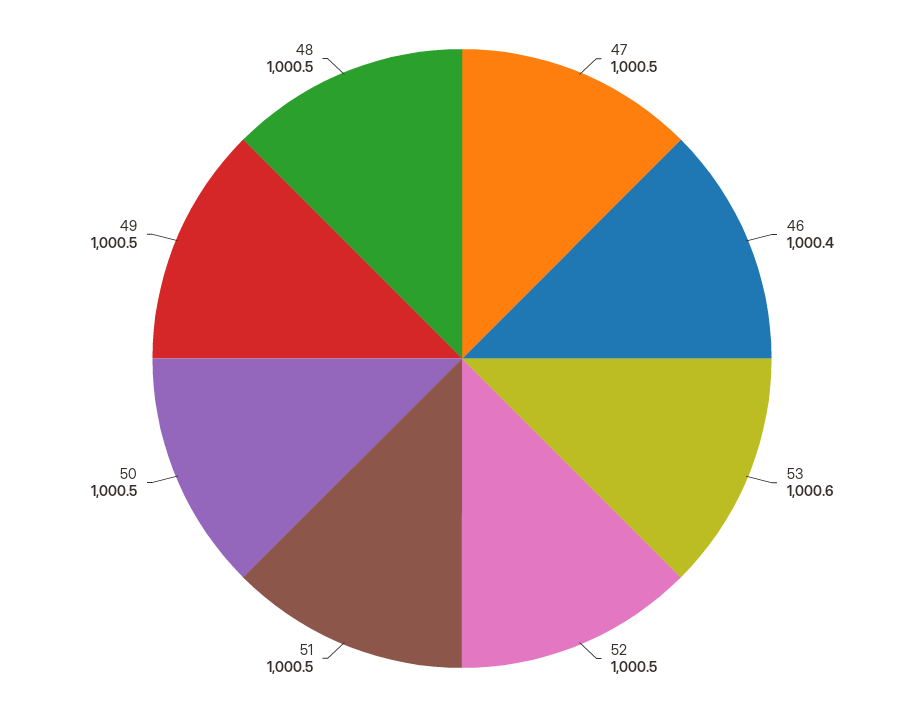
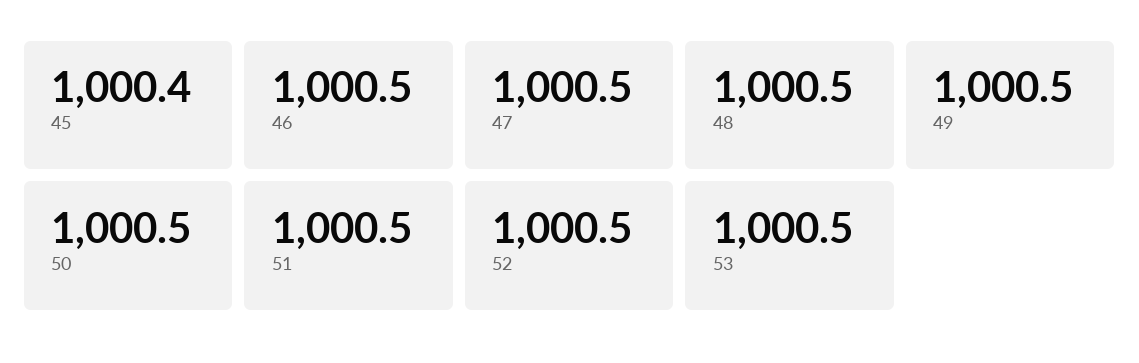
  {
    "47": 1000.5,
-   "46": 1000.4,
+   "46": 1000.5,
-   "53": 1000.6,
+   "53": 1000.5,
    "52": 1000.5,
    "51": 1000.5,
    "50": 1000.5,
    "49": 1000.5,
-   "48": 1000.5
+   "48": 1000.5,
+   "45": 1000.4
  }

